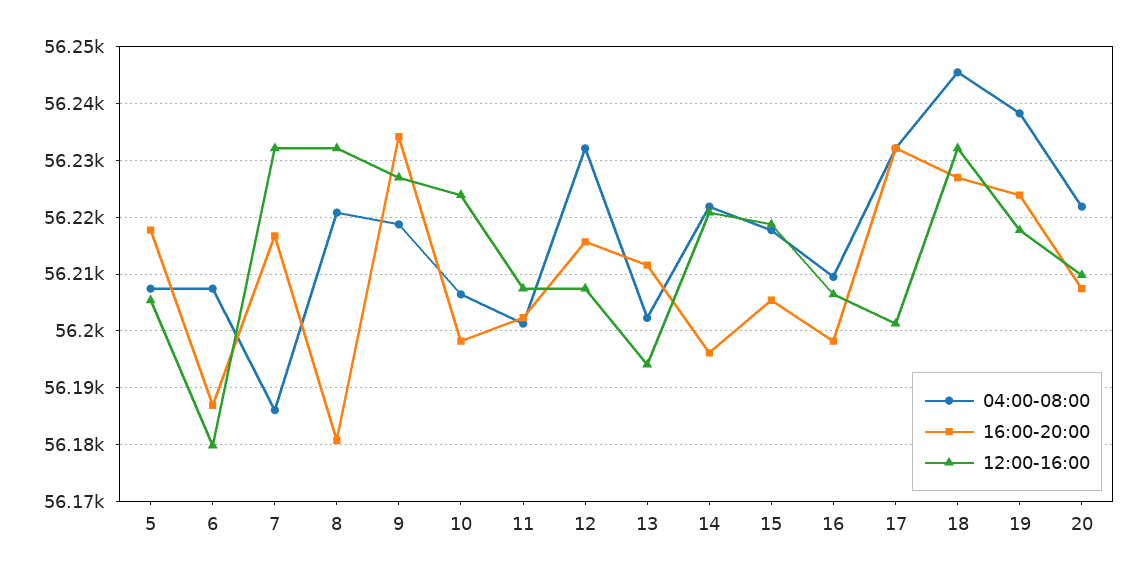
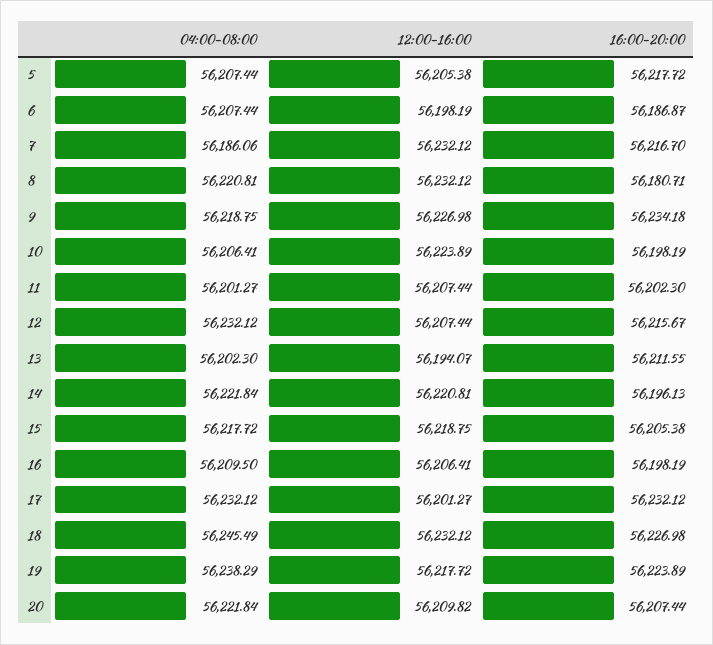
  {
    "04:00-08:00": {
      "5": 56207.44,
      "6": 56207.44,
      "7": 56186.06,
      "8": 56220.81,
      "9": 56218.75,
      "10": 56206.41,
      "11": 56201.27,
      "12": 56232.12,
      "13": 56202.3,
      "14": 56221.84,
      "15": 56217.72,
      "16": 56209.5,
      "17": 56232.12,
      "18": 56245.49,
      "19": 56238.29,
      "20": 56221.84
    },
    "16:00-20:00": {
      "5": 56217.72,
      "6": 56186.87,
      "7": 56216.7,
      "8": 56180.71,
      "9": 56234.18,
      "10": 56198.19,
      "11": 56202.3,
      "12": 56215.67,
      "13": 56211.55,
      "14": 56196.13,
      "15": 56205.38,
      "16": 56198.19,
      "17": 56232.12,
      "18": 56226.98,
      "19": 56223.89,
      "20": 56207.44
    },
    "12:00-16:00": {
      "5": 56205.38,
-     "6": 56180,
+     "6": 56198.19,
      "7": 56232.12,
      "8": 56232.12,
      "9": 56226.98,
      "10": 56223.89,
      "11": 56207.44,
      "12": 56207.44,
      "13": 56194.07,
      "14": 56220.81,
      "15": 56218.75,
      "16": 56206.41,
      "17": 56201.27,
      "18": 56232.12,
      "19": 56217.72,
      "20": 56209.82
    }
  }

